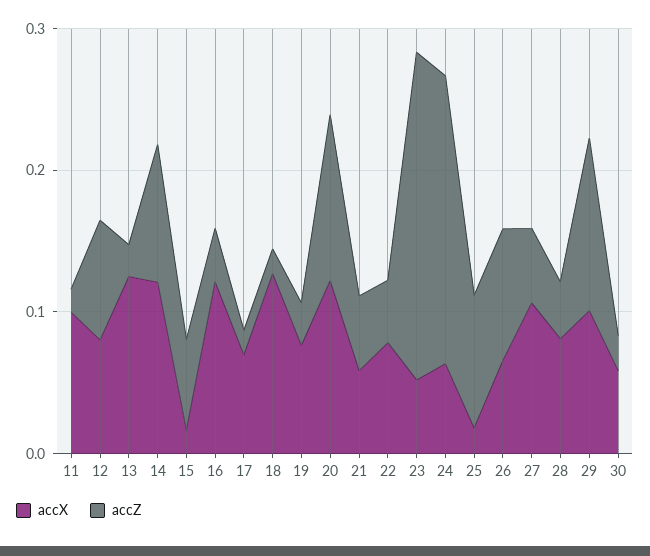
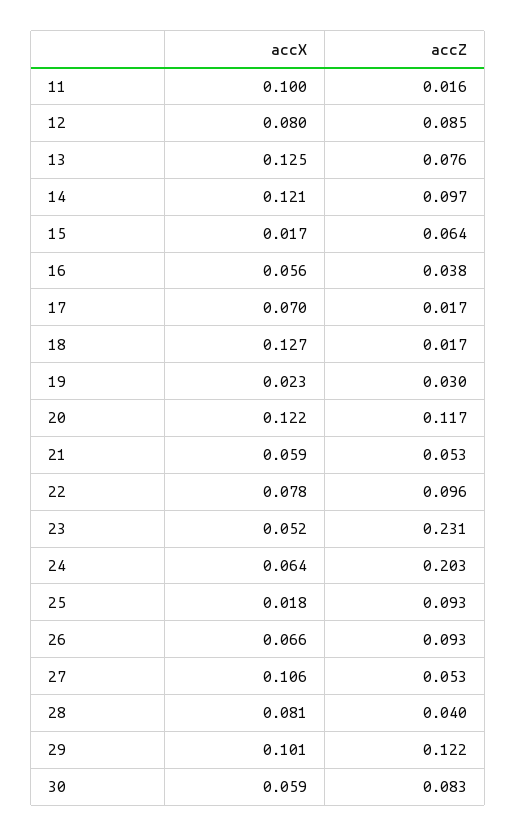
  {
    "accX": {
      "11": 0.1,
      "12": 0.08,
      "13": 0.125,
      "14": 0.121,
      "15": 0.017,
-     "16": 0.12,
+     "16": 0.056,
      "17": 0.07,
      "18": 0.127,
-     "19": 0.08,
+     "19": 0.023,
      "20": 0.122,
      "21": 0.059,
      "22": 0.078,
      "23": 0.052,
      "24": 0.064,
      "25": 0.018,
      "26": 0.066,
      "27": 0.106,
      "28": 0.081,
      "29": 0.101,
      "30": 0.059
    },
    "accZ": {
      "11": 0.016,
      "12": 0.085,
-     "13": 0.02,
+     "13": 0.076,
      "14": 0.097,
      "15": 0.064,
      "16": 0.038,
      "17": 0.017,
      "18": 0.017,
      "19": 0.03,
      "20": 0.117,
      "21": 0.053,
-     "22": 0.04,
+     "22": 0.096,
      "23": 0.231,
      "24": 0.203,
      "25": 0.093,
      "26": 0.093,
      "27": 0.053,
      "28": 0.04,
      "29": 0.122,
-     "30": 0.02
+     "30": 0.083
    }
  }

